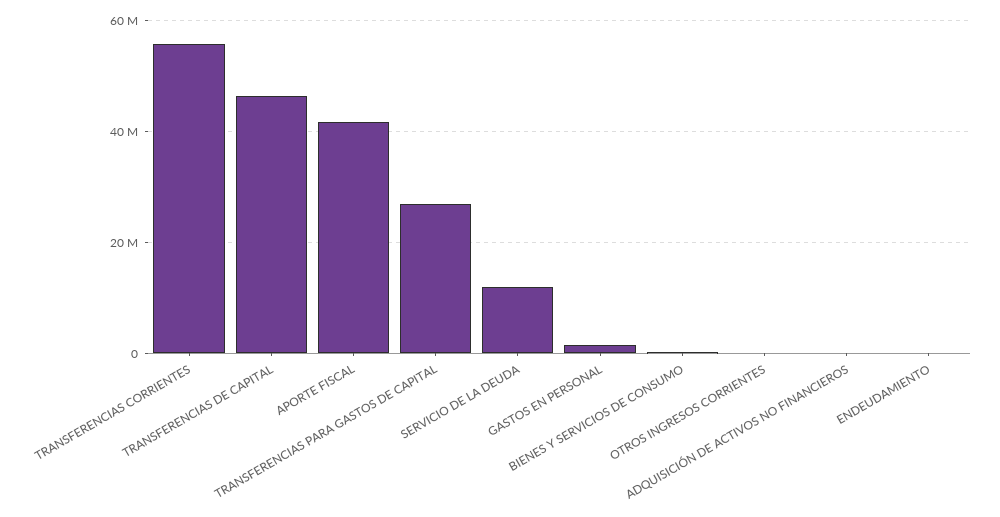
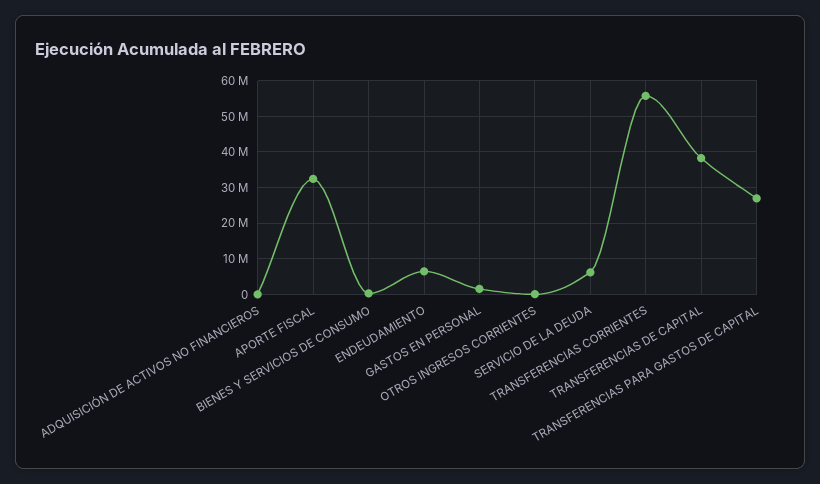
  {
    "TRANSFERENCIAS CORRIENTES": 56000000,
-   "TRANSFERENCIAS DE CAPITAL": 46000000,
+   "TRANSFERENCIAS DE CAPITAL": 38000000,
-   "APORTE FISCAL": 42000000,
+   "APORTE FISCAL": 32000000,
    "TRANSFERENCIAS PARA GASTOS DE CAPITAL": 26000000,
-   "SERVICIO DE LA DEUDA": 12000000,
+   "SERVICIO DE LA DEUDA": 6000000,
    "GASTOS EN PERSONAL": 2000000,
    "BIENES Y SERVICIOS DE CONSUMO": 0,
    "OTROS INGRESOS CORRIENTES": 0,
    "ADQUISICIÓN DE ACTIVOS NO FINANCIEROS": 0,
-   "ENDEUDAMIENTO": 0
+   "ENDEUDAMIENTO": 6000000
  }

